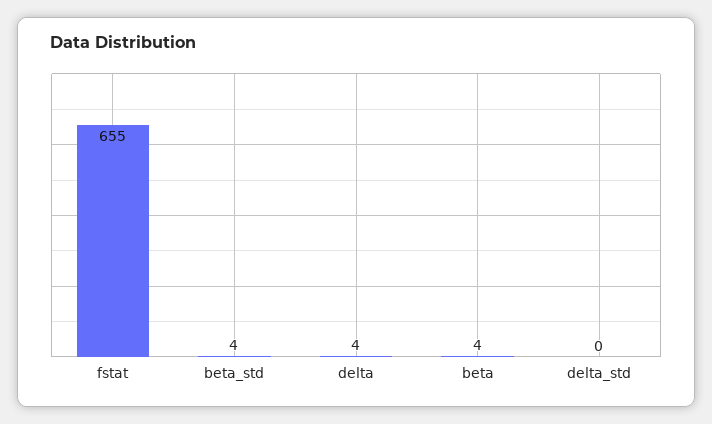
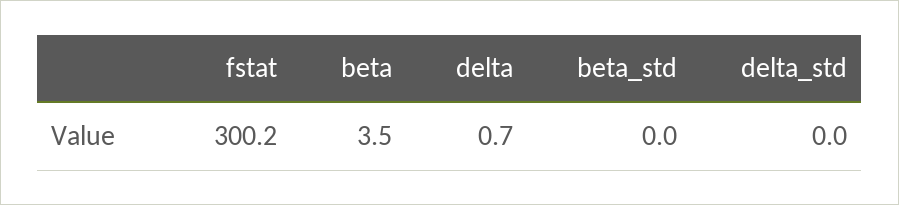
  {
-   "fstat": 655,
+   "fstat": 300.2,
-   "beta_std": 4,
+   "beta_std": 0,
-   "delta": 4,
+   "delta": 0.7,
    "beta": 3.5,
    "delta_std": 0
  }

